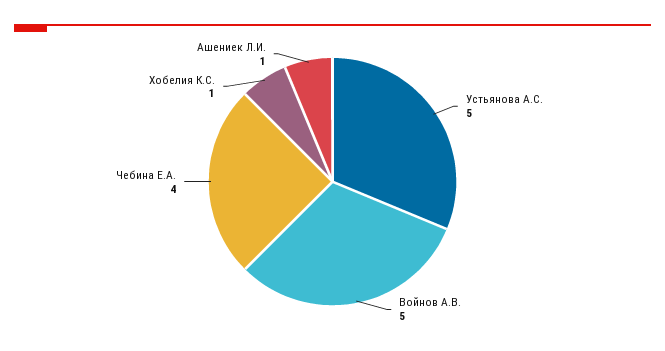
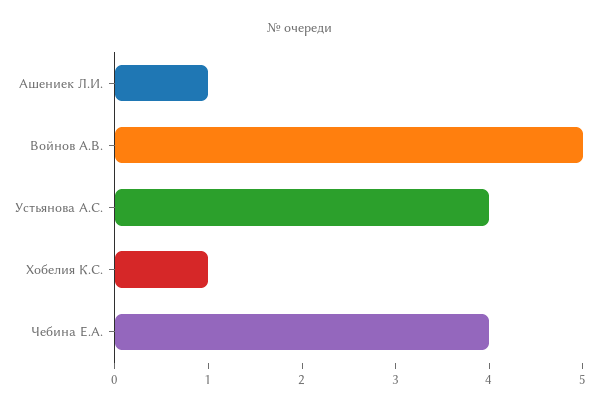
  {
-   "Устьянова А.С.": 5,
+   "Устьянова А.С.": 4,
    "Войнов А.В.": 5,
    "Чебина Е.А.": 4,
    "Хобелия К.С.": 1,
    "Ашениек Л.И.": 1
  }

